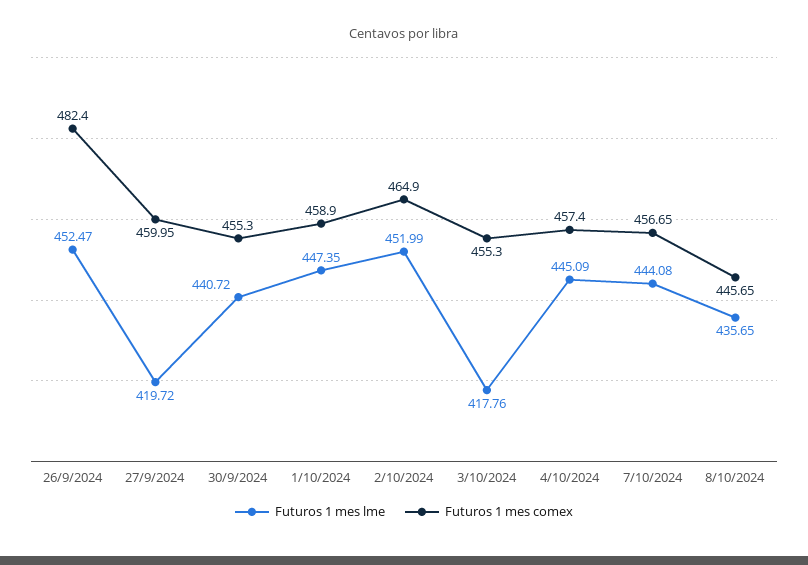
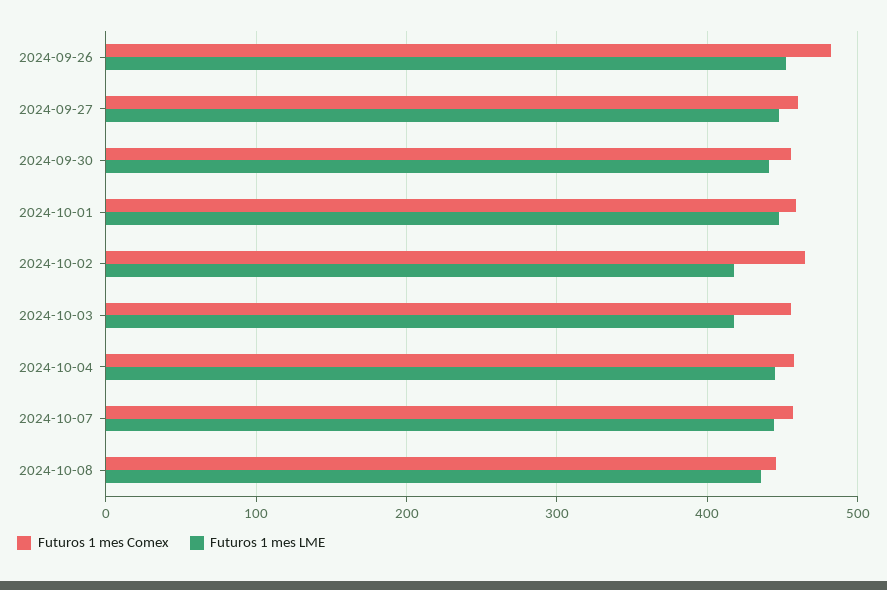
  {
    "Futuros 1 mes lme": {
      "26/9/2024": 452.47,
-     "27/9/2024": 419.72,
+     "27/9/2024": 450,
      "30/9/2024": 440.72,
      "1/10/2024": 447.35,
-     "2/10/2024": 451.99,
+     "2/10/2024": 420,
      "3/10/2024": 417.76,
      "4/10/2024": 445.09,
      "7/10/2024": 444.08,
      "8/10/2024": 435.65
    },
    "Futuros 1 mes comex": {
      "26/9/2024": 482.4,
      "27/9/2024": 459.95,
      "30/9/2024": 455.3,
      "1/10/2024": 458.9,
      "2/10/2024": 464.9,
      "3/10/2024": 455.3,
      "4/10/2024": 457.4,
      "7/10/2024": 456.65,
      "8/10/2024": 445.65
    }
  }

